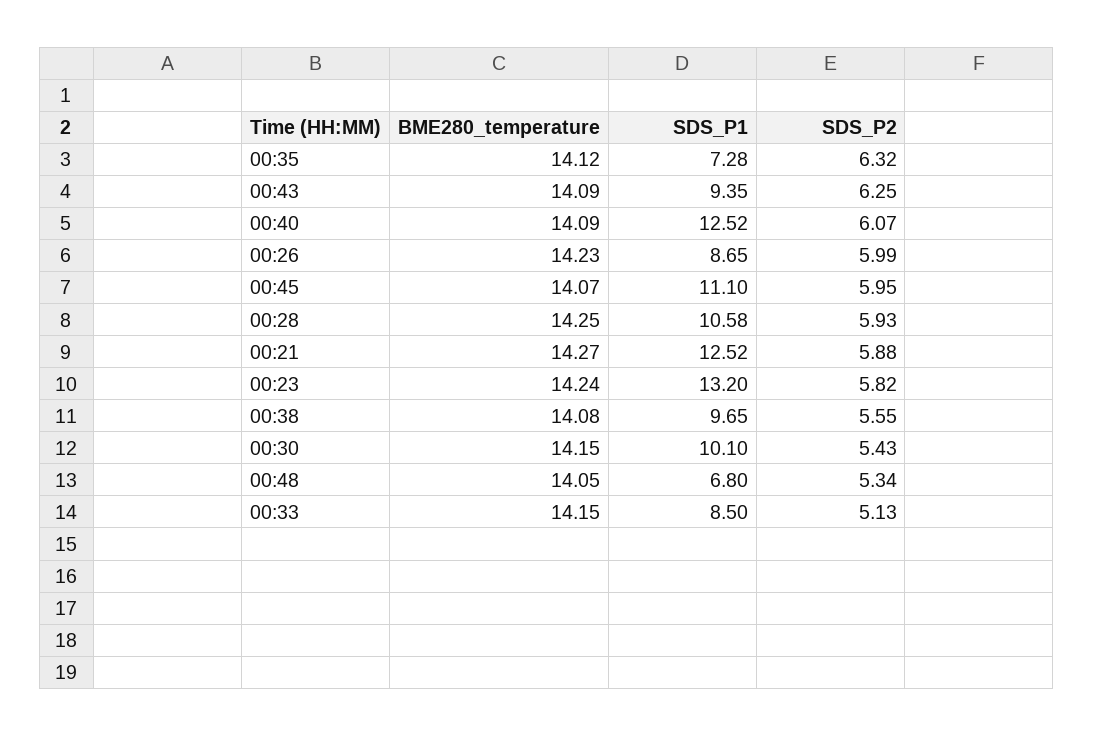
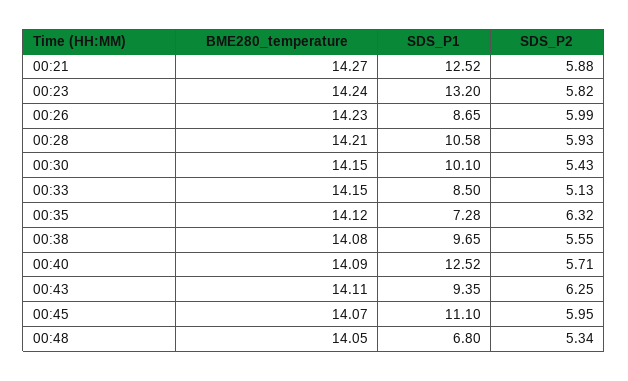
  {
    "BME280_temperature": {
      "00:35": 14.12,
-     "00:43": 14.09,
+     "00:43": 14.11,
      "00:40": 14.09,
      "00:26": 14.23,
      "00:45": 14.07,
-     "00:28": 14.25,
+     "00:28": 14.21,
      "00:21": 14.27,
      "00:23": 14.24,
      "00:38": 14.08,
      "00:30": 14.15,
      "00:48": 14.05,
      "00:33": 14.15
    },
    "SDS_P1": {
      "00:35": 7.28,
      "00:43": 9.35,
      "00:40": 12.52,
      "00:26": 8.65,
      "00:45": 11.1,
      "00:28": 10.58,
      "00:21": 12.52,
      "00:23": 13.2,
      "00:38": 9.65,
      "00:30": 10.1,
      "00:48": 6.8,
      "00:33": 8.5
    },
    "SDS_P2": {
      "00:35": 6.32,
      "00:43": 6.25,
-     "00:40": 6.07,
+     "00:40": 5.71,
      "00:26": 5.99,
      "00:45": 5.95,
      "00:28": 5.93,
      "00:21": 5.88,
      "00:23": 5.82,
      "00:38": 5.55,
      "00:30": 5.43,
      "00:48": 5.34,
      "00:33": 5.13
    }
  }

